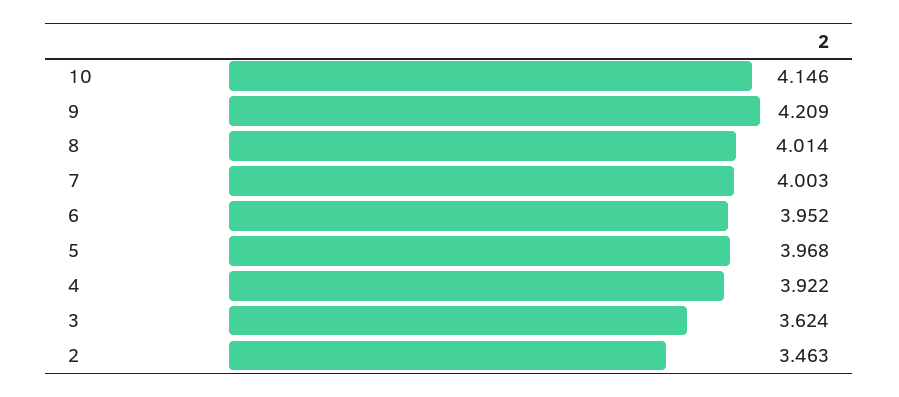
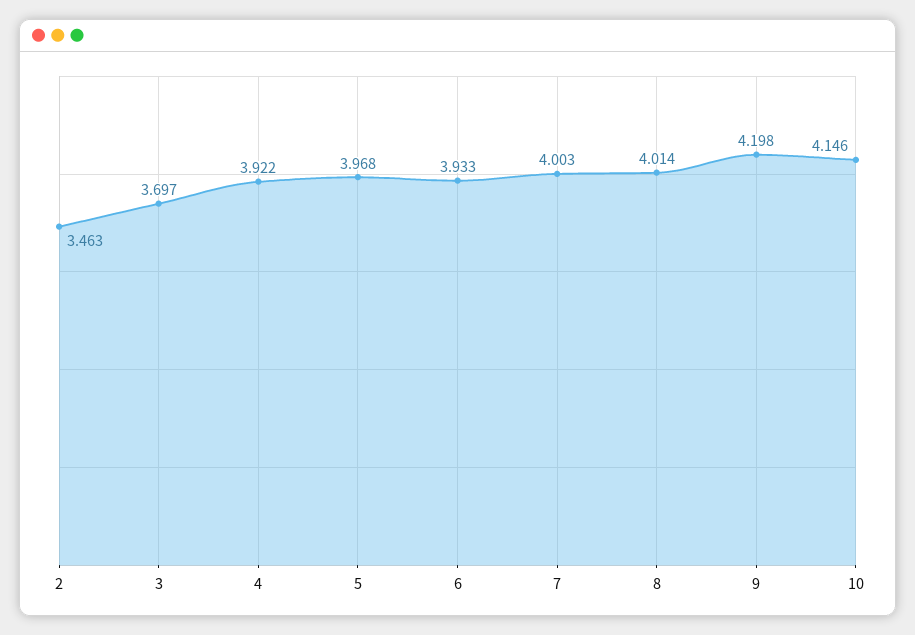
  {
    "10": 4.146,
-   "9": 4.209,
+   "9": 4.198,
    "8": 4.014,
    "7": 4.003,
-   "6": 3.952,
+   "6": 3.933,
    "5": 3.968,
    "4": 3.922,
-   "3": 3.624,
+   "3": 3.697,
    "2": 3.463
  }

